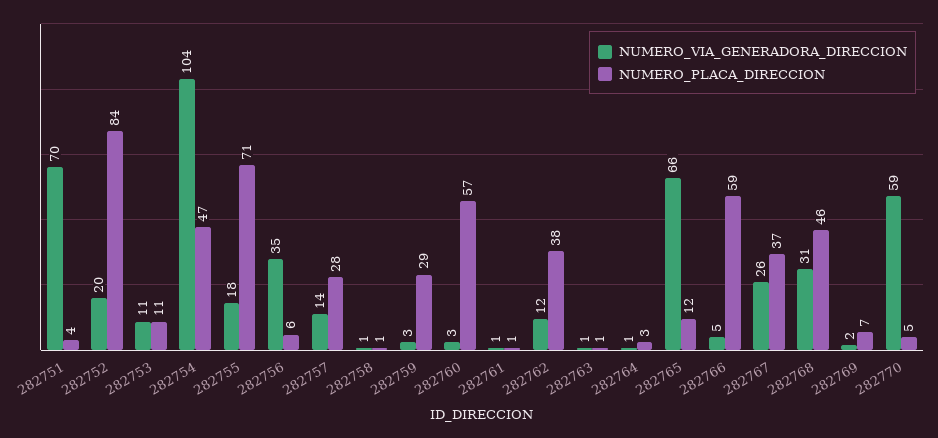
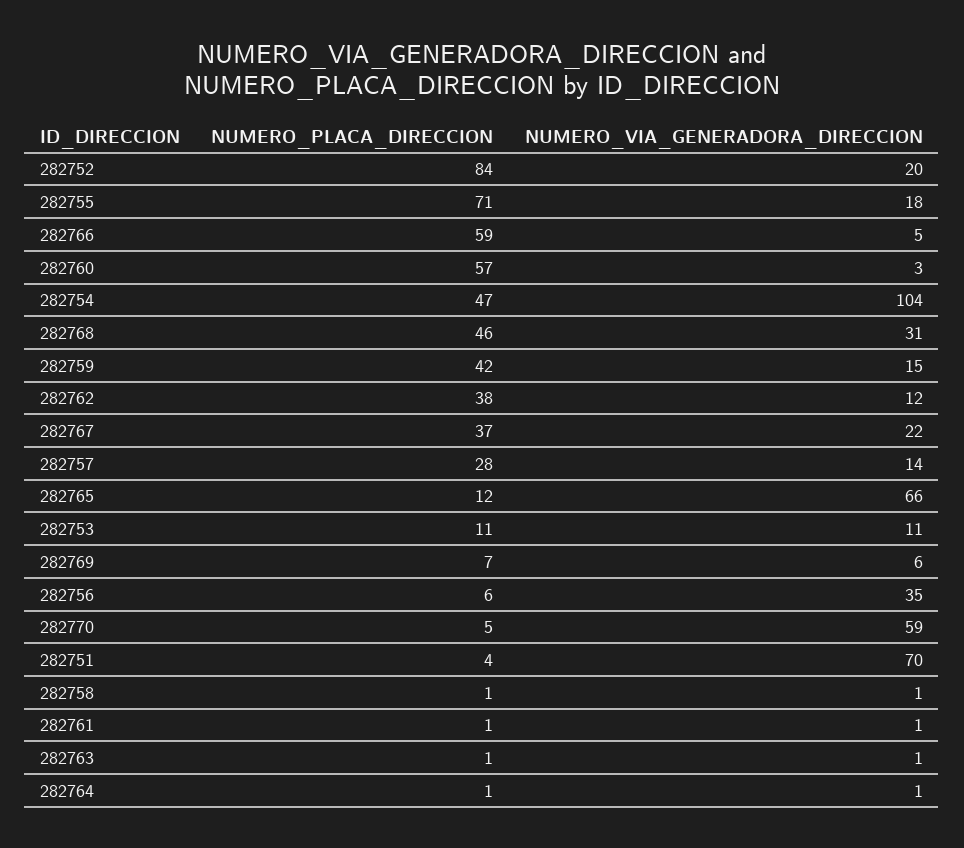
  {
    "NUMERO_VIA_GENERADORA_DIRECCION": {
      "282751": 70,
      "282752": 20,
      "282753": 11,
      "282754": 104,
      "282755": 18,
      "282756": 35,
      "282757": 14,
      "282758": 1,
-     "282759": 3,
+     "282759": 15,
      "282760": 3,
      "282761": 1,
      "282762": 12,
      "282763": 1,
      "282764": 1,
      "282765": 66,
      "282766": 5,
-     "282767": 26,
+     "282767": 22,
      "282768": 31,
-     "282769": 2,
+     "282769": 6,
      "282770": 59
    },
    "NUMERO_PLACA_DIRECCION": {
      "282751": 4,
      "282752": 84,
      "282753": 11,
      "282754": 47,
      "282755": 71,
      "282756": 6,
      "282757": 28,
      "282758": 1,
-     "282759": 29,
+     "282759": 42,
      "282760": 57,
      "282761": 1,
      "282762": 38,
      "282763": 1,
-     "282764": 3,
+     "282764": 1,
      "282765": 12,
      "282766": 59,
      "282767": 37,
      "282768": 46,
      "282769": 7,
      "282770": 5
    }
  }

